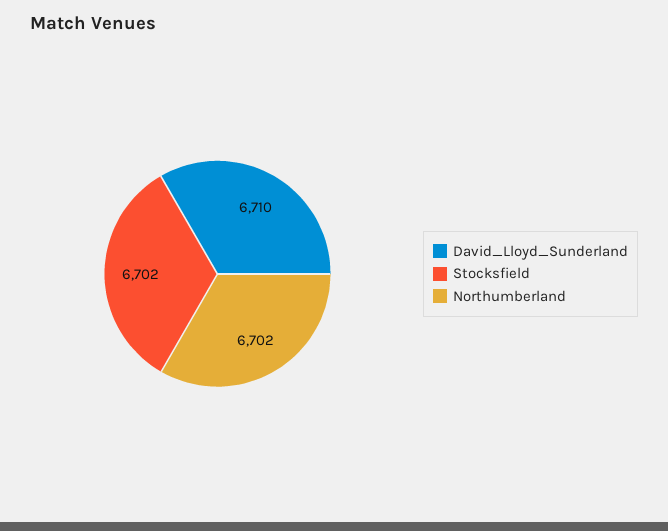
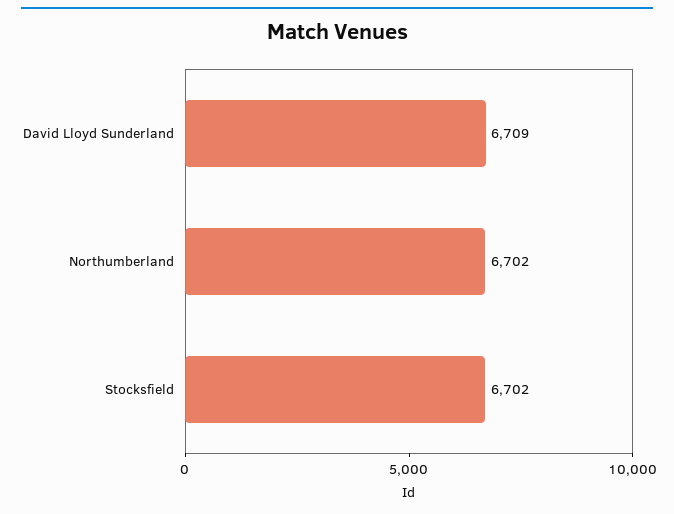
  {
-   "David_Lloyd_Sunderland": 6710,
+   "David_Lloyd_Sunderland": 6709,
    "Stocksfield": 6702,
    "Northumberland": 6702
  }

